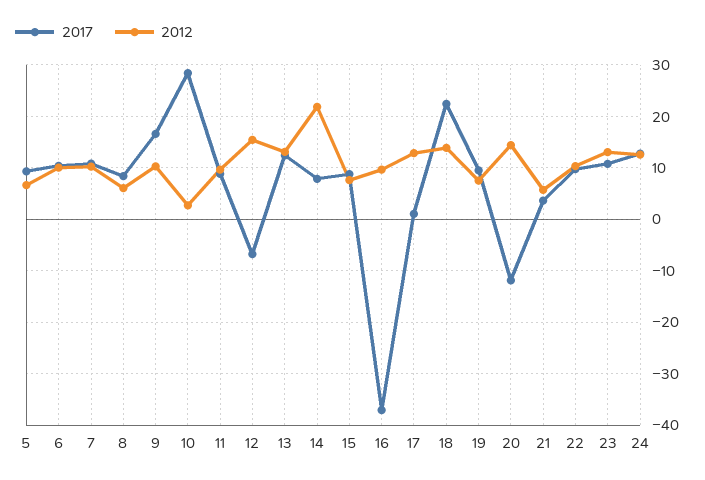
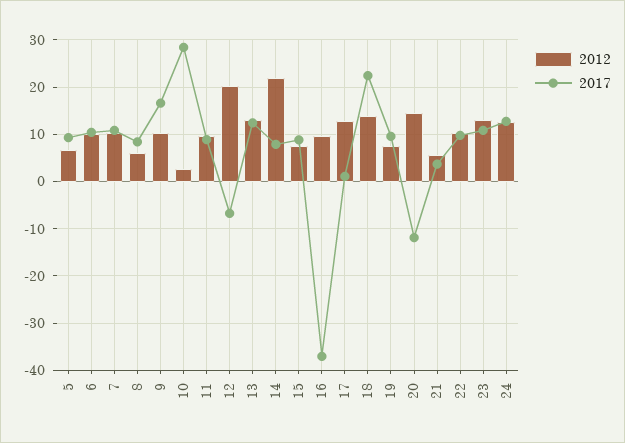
  {
    "2017": {
      "5": 10,
      "6": 10,
      "7": 10,
      "8": 8,
      "9": 16,
      "10": 28,
      "11": 8,
      "12": -6,
      "13": 12,
      "14": 8,
      "15": 8,
      "16": -38,
      "17": 2,
      "18": 22,
      "19": 10,
      "20": -12,
      "21": 4,
      "22": 10,
      "23": 10,
      "24": 12
    },
    "2012": {
      "5": 6,
      "6": 10,
      "7": 10,
      "8": 6,
      "9": 10,
      "10": 2,
      "11": 10,
-     "12": 16,
+     "12": 20,
      "13": 14,
      "14": 22,
      "15": 8,
      "16": 10,
      "17": 12,
      "18": 14,
      "19": 8,
      "20": 14,
      "21": 6,
      "22": 10,
      "23": 14,
      "24": 12
    }
  }

